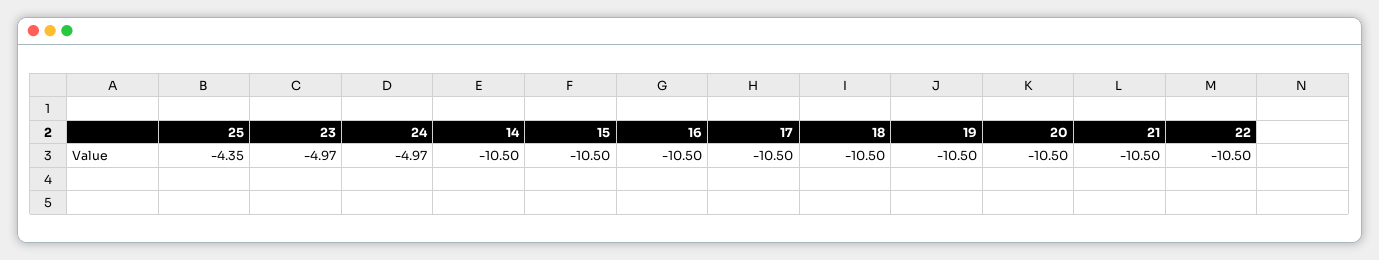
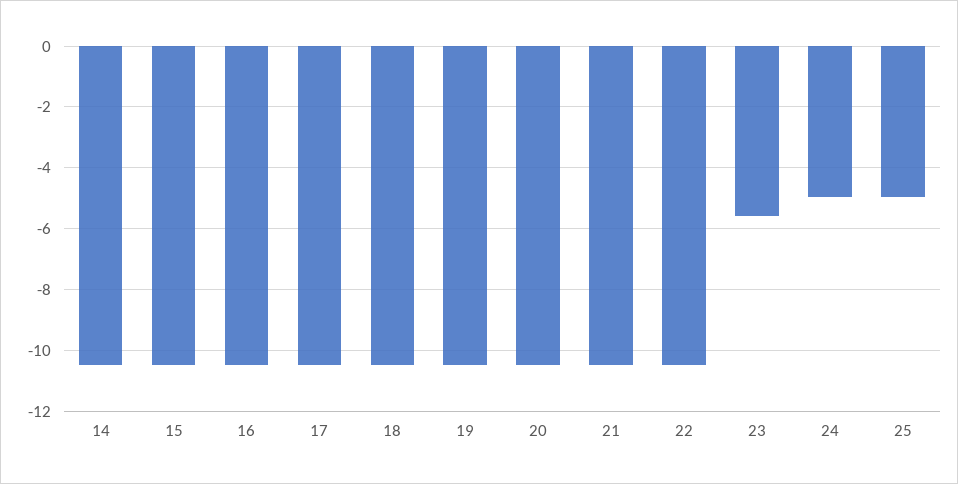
  {
-   "25": -4.35,
+   "25": -5,
-   "23": -4.97,
+   "23": -5.6,
    "24": -4.97,
    "14": -10.5,
    "15": -10.5,
    "16": -10.5,
    "17": -10.5,
    "18": -10.5,
    "19": -10.5,
    "20": -10.5,
    "21": -10.5,
    "22": -10.5
  }

